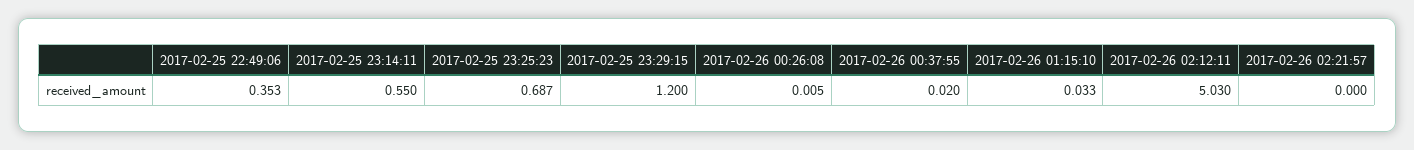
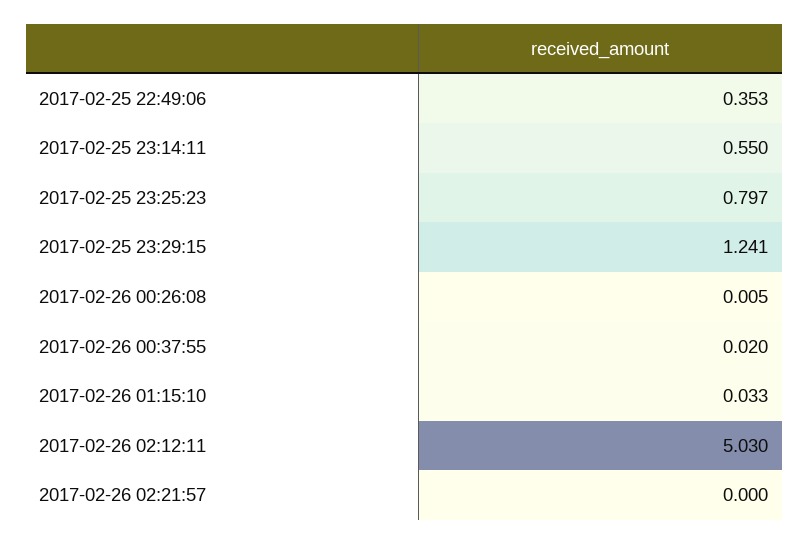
  {
    "2017-02-25 22:49:06": 0.353,
    "2017-02-25 23:14:11": 0.55,
-   "2017-02-25 23:25:23": 0.687,
+   "2017-02-25 23:25:23": 0.797,
-   "2017-02-25 23:29:15": 1.2,
+   "2017-02-25 23:29:15": 1.241,
    "2017-02-26 00:26:08": 0.005,
    "2017-02-26 00:37:55": 0.02,
    "2017-02-26 01:15:10": 0.033,
    "2017-02-26 02:12:11": 5.03,
    "2017-02-26 02:21:57": 0
  }

